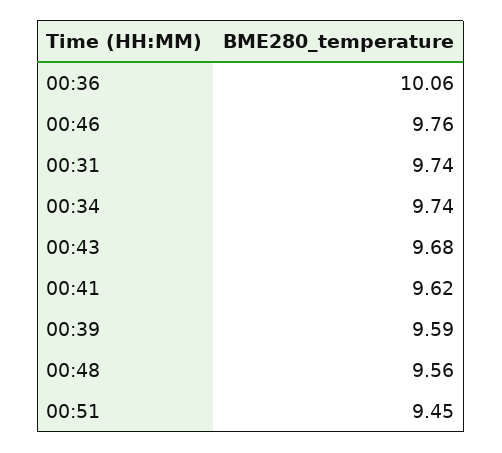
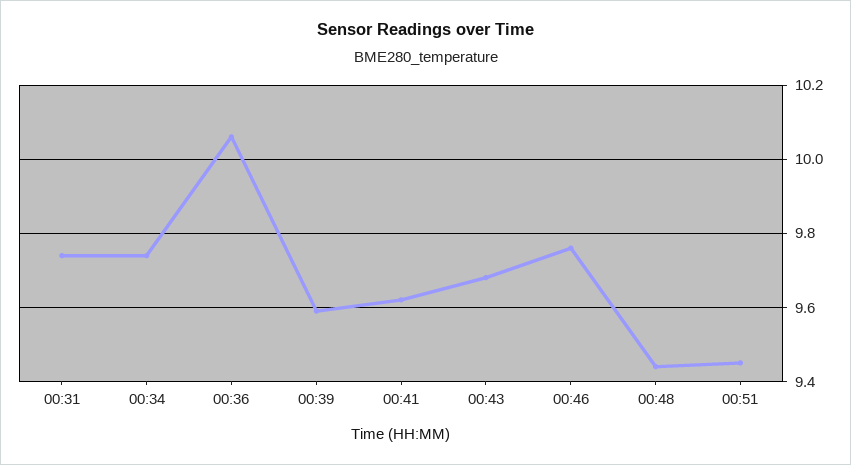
  {
    "00:36": 10.06,
    "00:46": 9.76,
    "00:31": 9.74,
    "00:34": 9.74,
    "00:43": 9.68,
    "00:41": 9.62,
    "00:39": 9.59,
-   "00:48": 9.56,
+   "00:48": 9.45,
    "00:51": 9.45
  }

